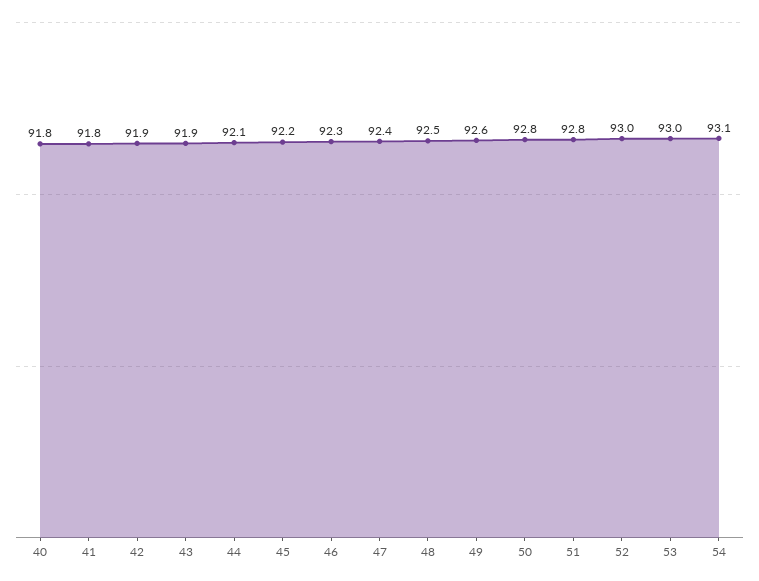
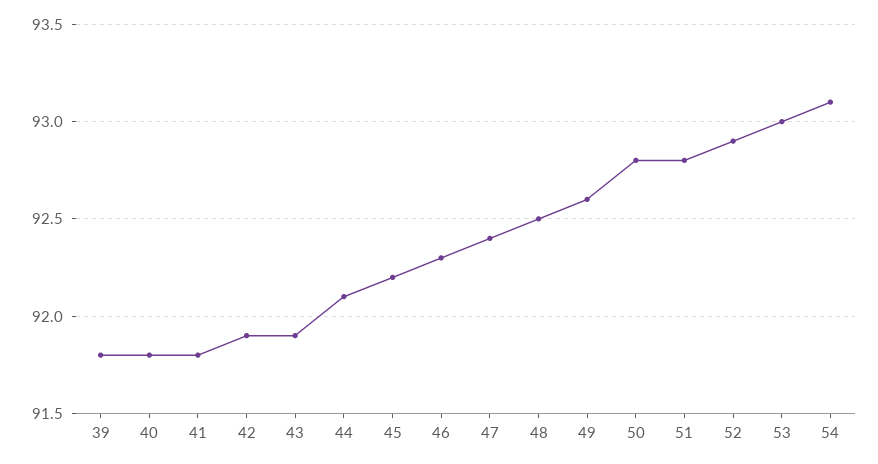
  {
    "40": 91.8,
    "41": 91.8,
    "42": 91.9,
    "43": 91.9,
    "44": 92.1,
    "45": 92.2,
    "46": 92.3,
    "47": 92.4,
    "48": 92.5,
    "49": 92.6,
    "50": 92.8,
    "51": 92.8,
-   "52": 93,
+   "52": 92.9,
    "53": 93,
-   "54": 93.1
+   "54": 93.1,
+   "39": 91.8
  }

